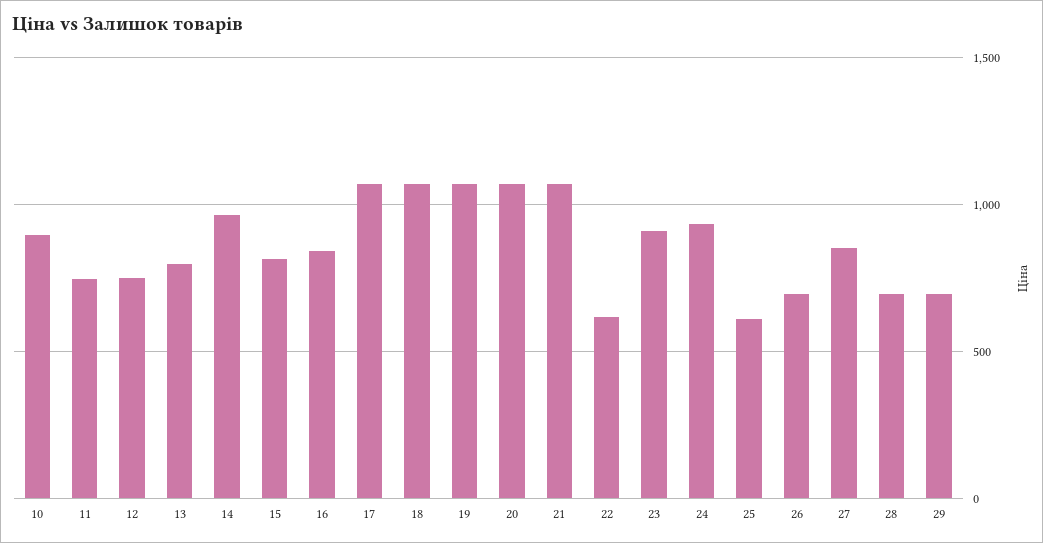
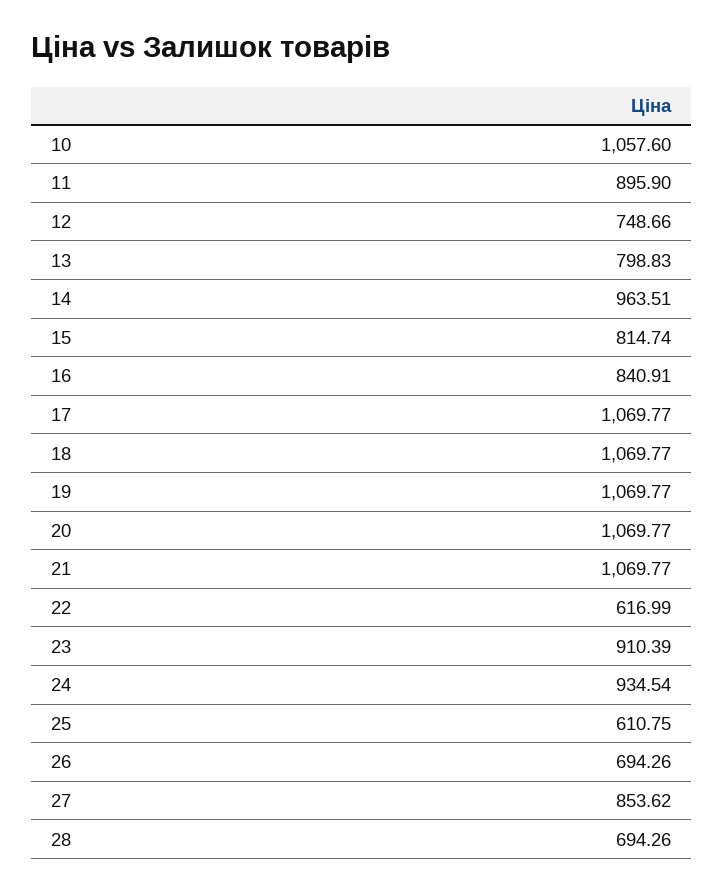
  {
-   "10": 900,
+   "10": 1057.6,
-   "11": 750,
+   "11": 895.9,
    "12": 748.66,
    "13": 798.83,
    "14": 963.51,
    "15": 814.74,
    "16": 840.91,
    "17": 1069.77,
    "18": 1069.77,
    "19": 1069.77,
    "20": 1069.77,
    "21": 1069.77,
    "22": 616.99,
    "23": 910.39,
    "24": 934.54,
    "25": 610.75,
    "26": 694.26,
    "27": 853.62,
-   "28": 694.26,
+   "28": 694.26
-   "29": 700
  }

